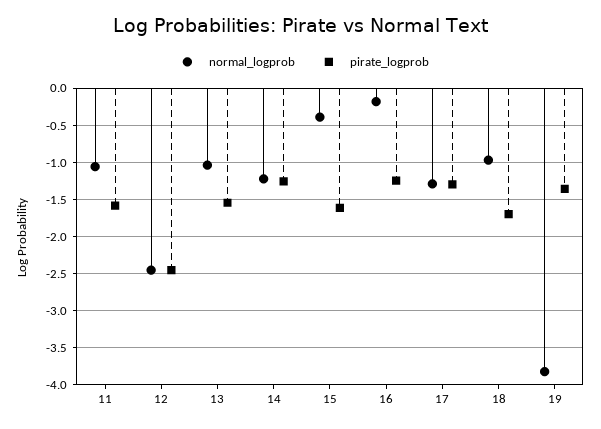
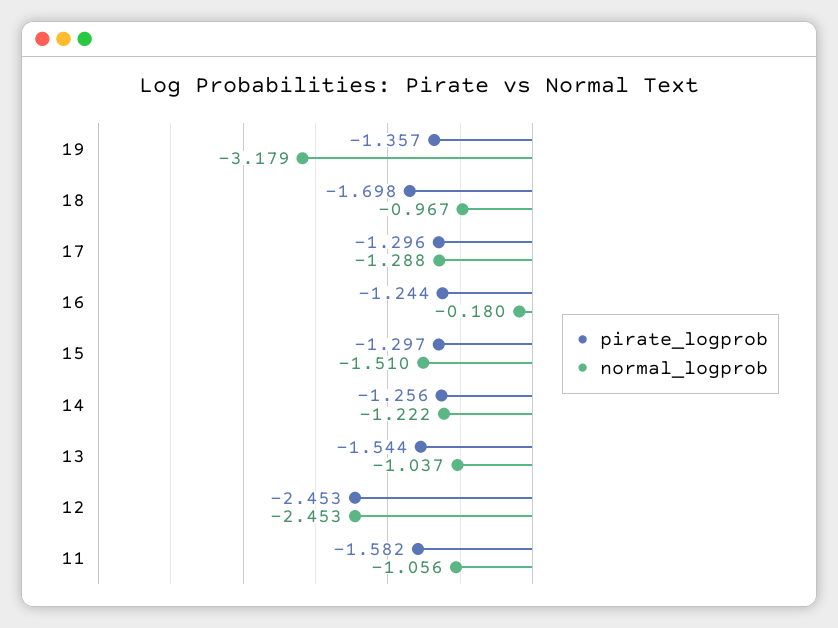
  {
    "normal_logprob": {
      "11": -1.056,
      "12": -2.453,
      "13": -1.037,
      "14": -1.222,
-     "15": -0.4,
+     "15": -1.51,
      "16": -0.18,
      "17": -1.288,
      "18": -0.967,
-     "19": -3.8
+     "19": -3.179
    },
    "pirate_logprob": {
      "11": -1.582,
      "12": -2.453,
      "13": -1.544,
      "14": -1.256,
-     "15": -1.6,
+     "15": -1.297,
      "16": -1.244,
      "17": -1.296,
      "18": -1.698,
      "19": -1.357
    }
  }

